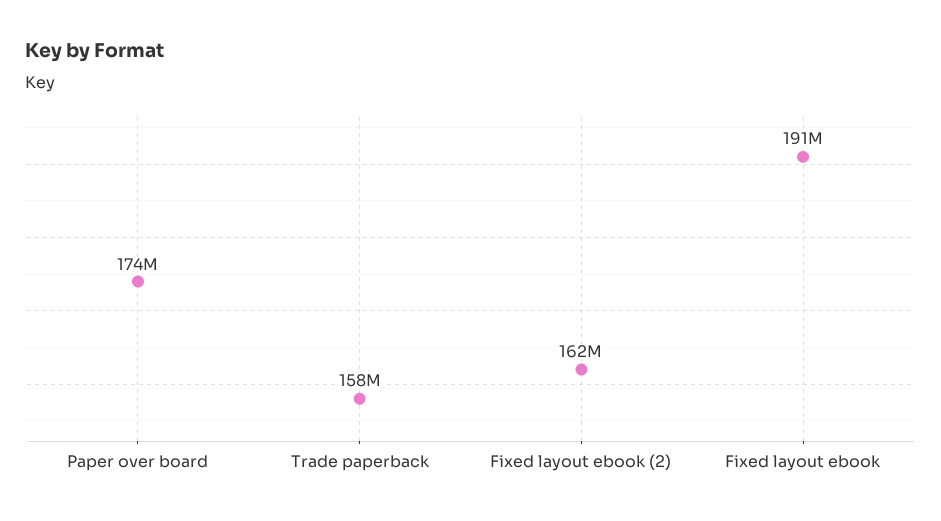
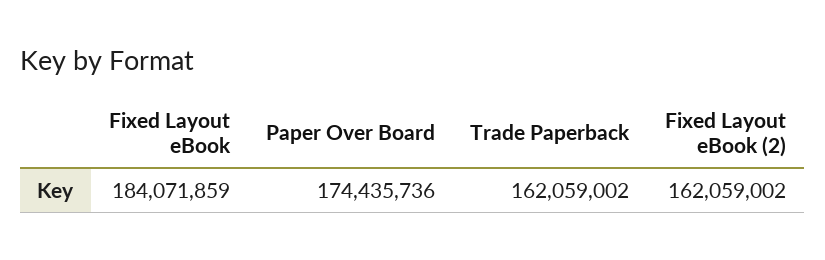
  {
    "Paper over board": 174435736,
-   "Trade paperback": 158000000,
+   "Trade paperback": 162059002,
    "Fixed layout ebook (2)": 162059002,
-   "Fixed layout ebook": 191000000
+   "Fixed layout ebook": 184071859
  }

